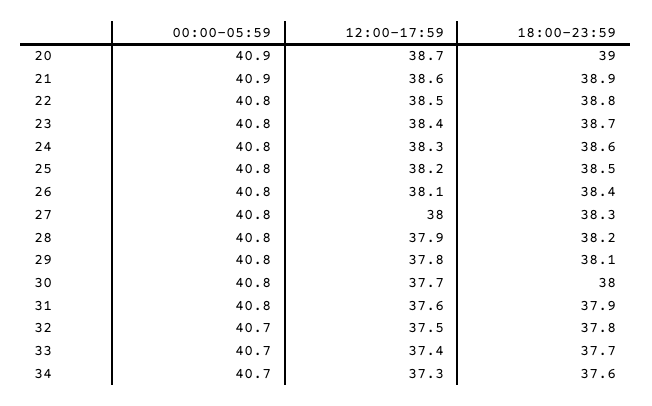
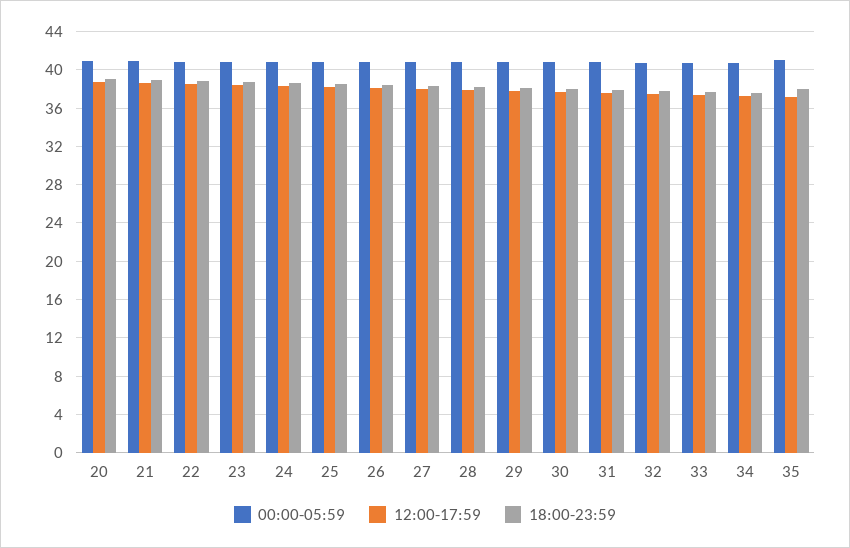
  {
    "00:00-05:59": {
      "20": 40.9,
      "21": 40.9,
      "22": 40.8,
      "23": 40.8,
      "24": 40.8,
      "25": 40.8,
      "26": 40.8,
      "27": 40.8,
      "28": 40.8,
      "29": 40.8,
      "30": 40.8,
      "31": 40.8,
      "32": 40.7,
      "33": 40.7,
-     "34": 40.7
+     "34": 40.7,
+     "35": 41
    },
    "12:00-17:59": {
      "20": 38.7,
      "21": 38.6,
      "22": 38.5,
      "23": 38.4,
      "24": 38.3,
      "25": 38.2,
      "26": 38.1,
      "27": 38,
      "28": 37.9,
      "29": 37.8,
      "30": 37.7,
      "31": 37.6,
      "32": 37.5,
      "33": 37.4,
-     "34": 37.3
+     "34": 37.3,
+     "35": 37
    },
    "18:00-23:59": {
      "20": 39,
      "21": 38.9,
      "22": 38.8,
      "23": 38.7,
      "24": 38.6,
      "25": 38.5,
      "26": 38.4,
      "27": 38.3,
      "28": 38.2,
      "29": 38.1,
      "30": 38,
      "31": 37.9,
      "32": 37.8,
      "33": 37.7,
-     "34": 37.6
+     "34": 37.6,
+     "35": 38
    }
  }

